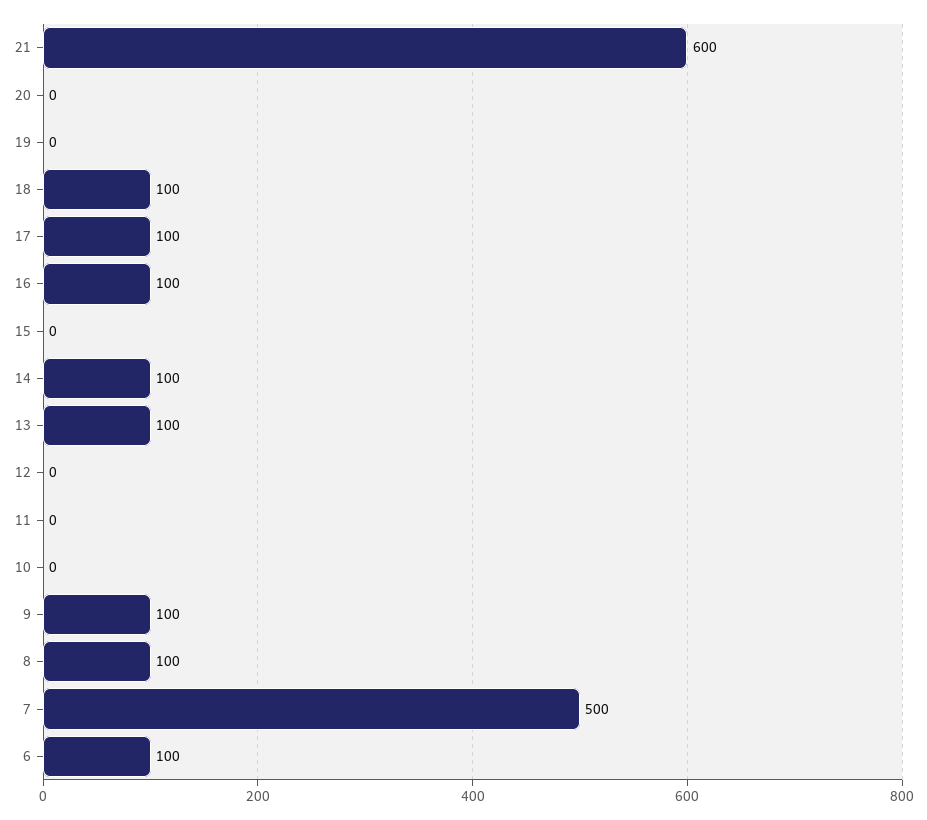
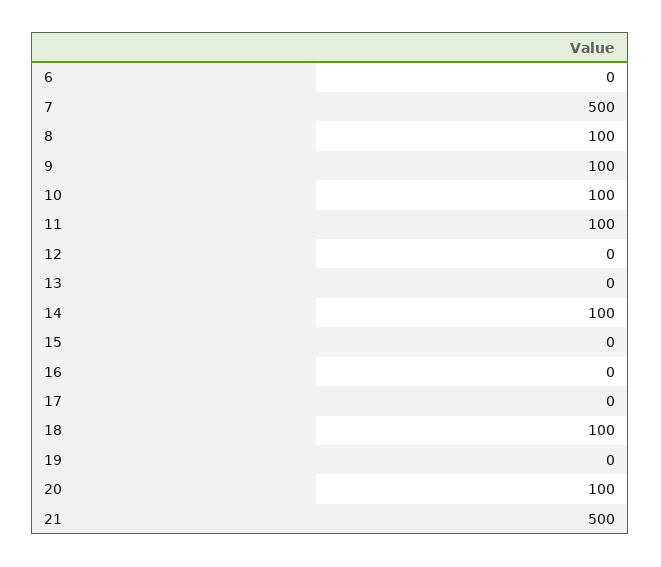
  {
-   "21": 600,
+   "21": 500,
-   "20": 0,
+   "20": 100,
    "19": 0,
    "18": 100,
-   "17": 100,
+   "17": 0,
-   "16": 100,
+   "16": 0,
    "15": 0,
    "14": 100,
-   "13": 100,
+   "13": 0,
    "12": 0,
-   "11": 0,
+   "11": 100,
-   "10": 0,
+   "10": 100,
    "9": 100,
    "8": 100,
    "7": 500,
-   "6": 100
+   "6": 0
  }

